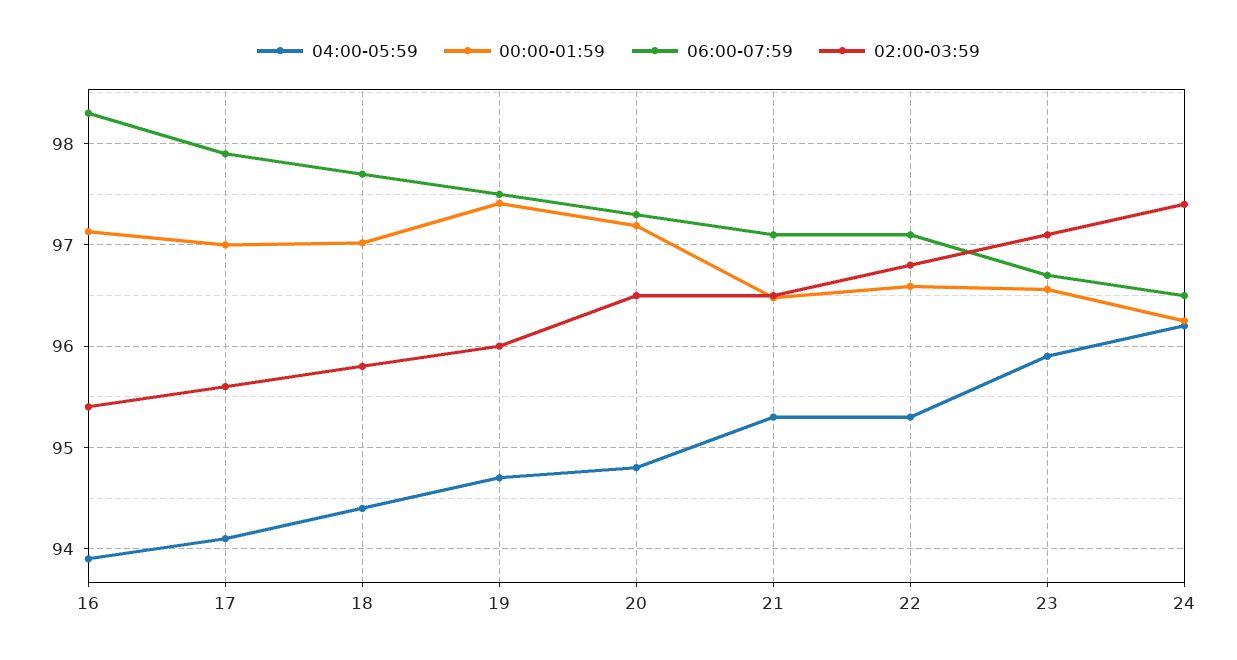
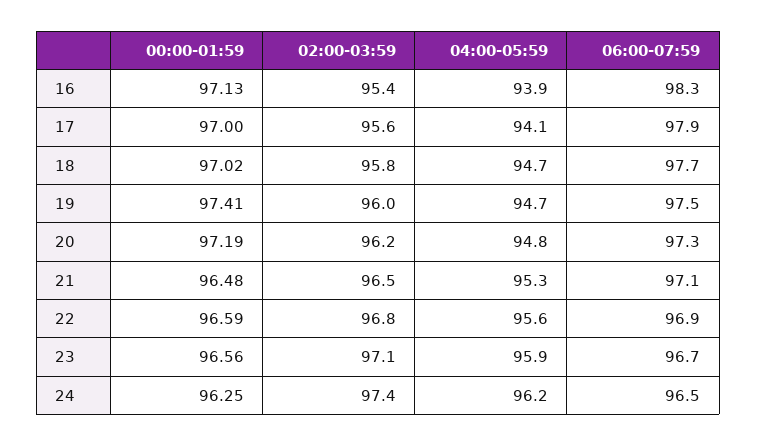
  {
    "04:00-05:59": {
      "16": 93.9,
      "17": 94.1,
-     "18": 94.4,
+     "18": 94.7,
      "19": 94.7,
      "20": 94.8,
      "21": 95.3,
-     "22": 95.3,
+     "22": 95.6,
      "23": 95.9,
      "24": 96.2
    },
    "00:00-01:59": {
      "16": 97.13,
      "17": 97,
      "18": 97.02,
      "19": 97.41,
      "20": 97.19,
      "21": 96.48,
      "22": 96.59,
      "23": 96.56,
      "24": 96.25
    },
    "06:00-07:59": {
      "16": 98.3,
      "17": 97.9,
      "18": 97.7,
      "19": 97.5,
      "20": 97.3,
      "21": 97.1,
-     "22": 97.1,
+     "22": 96.9,
      "23": 96.7,
      "24": 96.5
    },
    "02:00-03:59": {
      "16": 95.4,
      "17": 95.6,
      "18": 95.8,
      "19": 96,
-     "20": 96.5,
+     "20": 96.2,
      "21": 96.5,
      "22": 96.8,
      "23": 97.1,
      "24": 97.4
    }
  }

